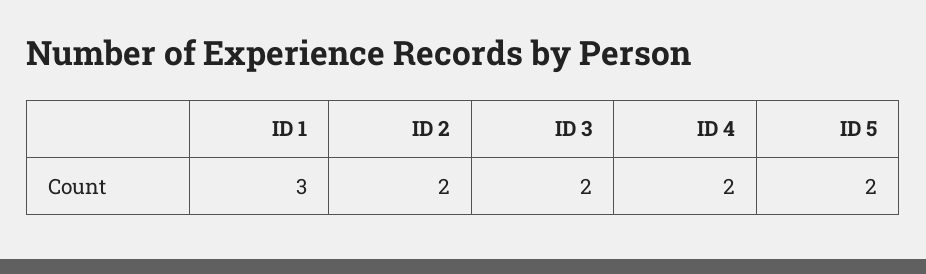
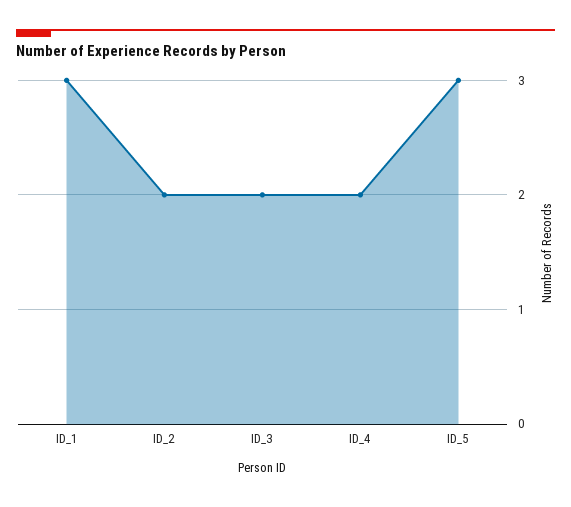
  {
    "ID 1": 3,
    "ID 2": 2,
    "ID 3": 2,
    "ID 4": 2,
-   "ID 5": 2
+   "ID 5": 3
  }

